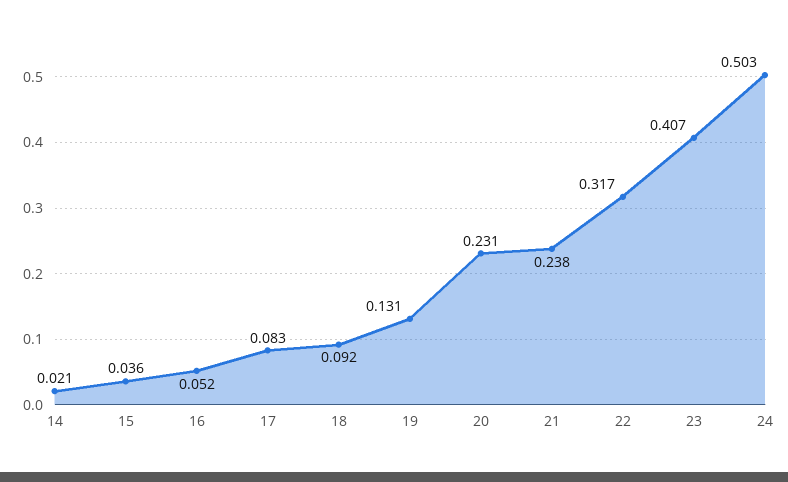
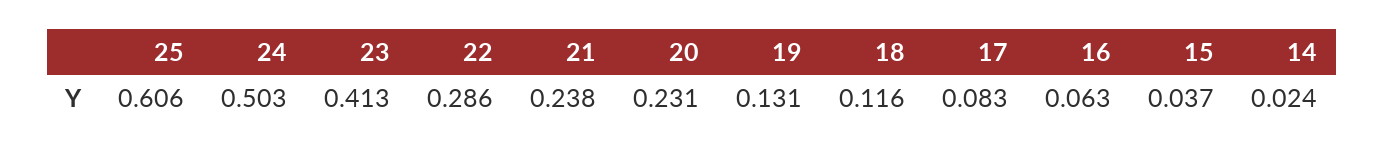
  {
-   "14": 0.021,
+   "14": 0.024,
-   "15": 0.036,
+   "15": 0.037,
-   "16": 0.052,
+   "16": 0.063,
    "17": 0.083,
-   "18": 0.092,
+   "18": 0.116,
    "19": 0.131,
    "20": 0.231,
    "21": 0.238,
-   "22": 0.317,
+   "22": 0.286,
-   "23": 0.407,
+   "23": 0.413,
-   "24": 0.503
+   "24": 0.503,
+   "25": 0.606
  }

